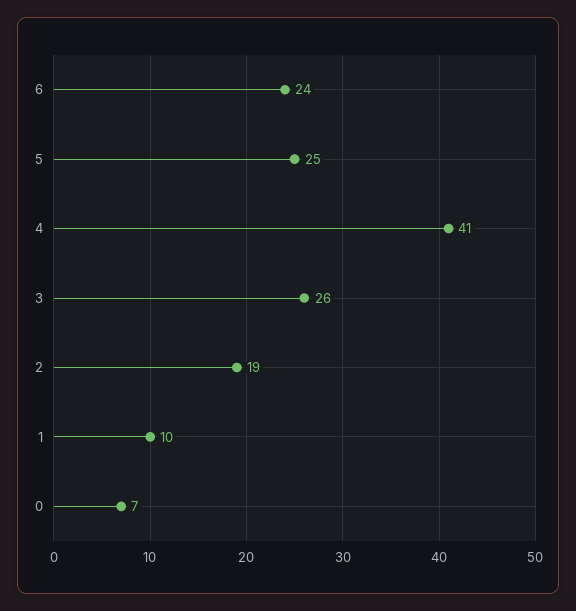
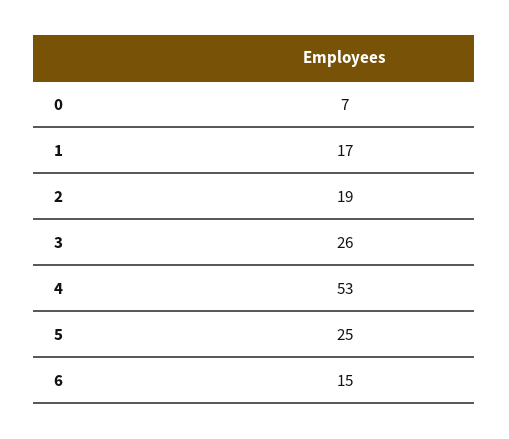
  {
-   "6": 24,
+   "6": 15,
    "5": 25,
-   "4": 41,
+   "4": 53,
    "3": 26,
    "2": 19,
-   "1": 10,
+   "1": 17,
    "0": 7
  }

